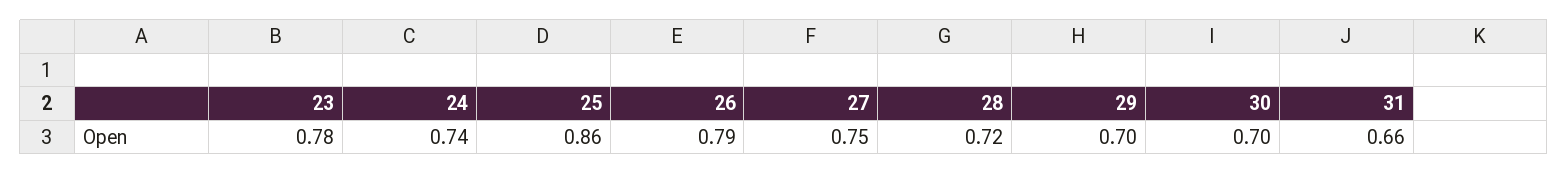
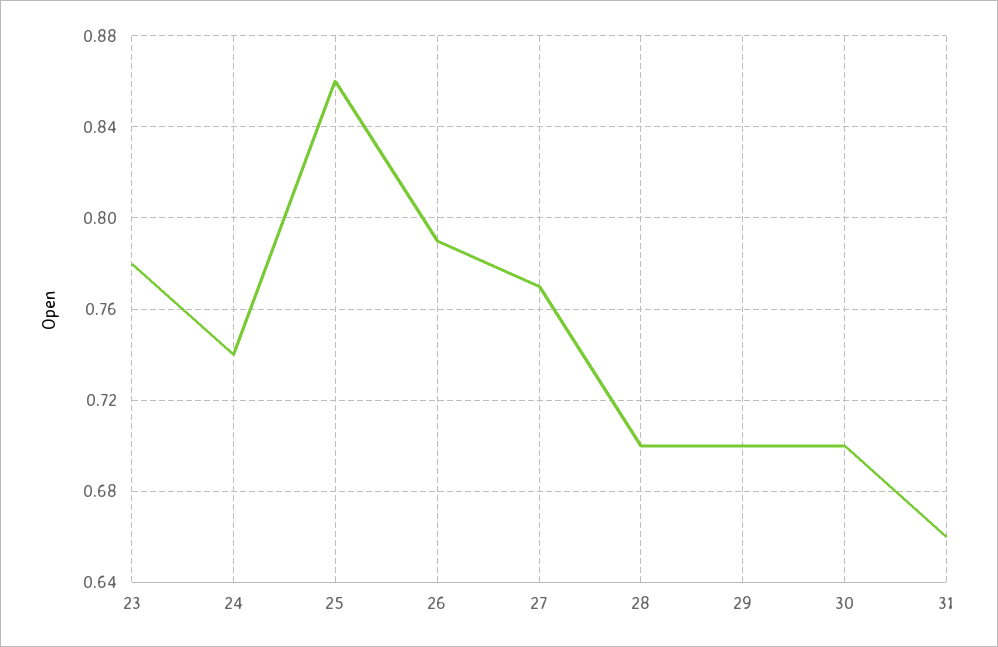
  {
    "23": 0.78,
    "24": 0.74,
    "25": 0.86,
    "26": 0.79,
-   "27": 0.75,
+   "27": 0.77,
-   "28": 0.72,
+   "28": 0.7,
    "29": 0.7,
    "30": 0.7,
    "31": 0.66
  }

